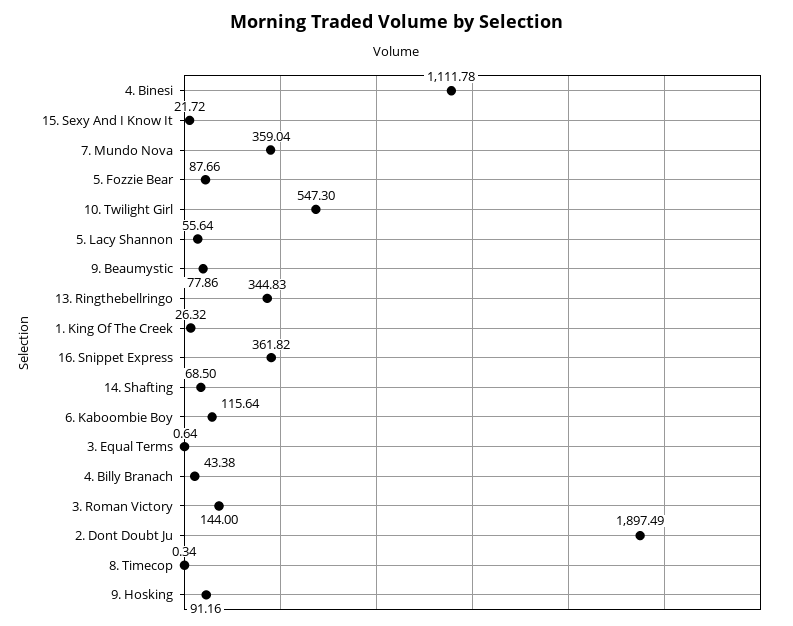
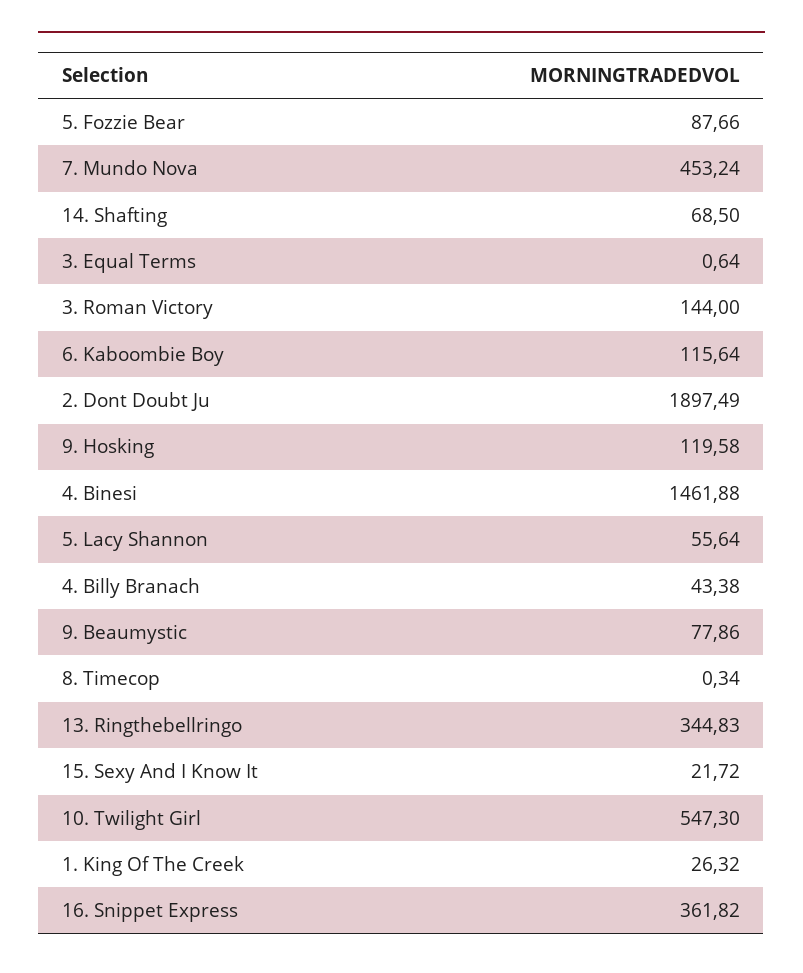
  {
-   "4. Binesi": 1111.78,
+   "4. Binesi": 1461.88,
    "15. Sexy And I Know It": 21.72,
-   "7. Mundo Nova": 359.04,
+   "7. Mundo Nova": 453.24,
    "5. Fozzie Bear": 87.66,
    "10. Twilight Girl": 547.3,
    "5. Lacy Shannon": 55.64,
    "9. Beaumystic": 77.86,
    "13. Ringthebellringo": 344.83,
    "1. King Of The Creek": 26.32,
    "16. Snippet Express": 361.82,
    "14. Shafting": 68.5,
    "6. Kaboombie Boy": 115.64,
    "3. Equal Terms": 0.64,
    "4. Billy Branach": 43.38,
    "3. Roman Victory": 144,
    "2. Dont Doubt Ju": 1897.49,
    "8. Timecop": 0.34,
-   "9. Hosking": 91.16
+   "9. Hosking": 119.58
  }

